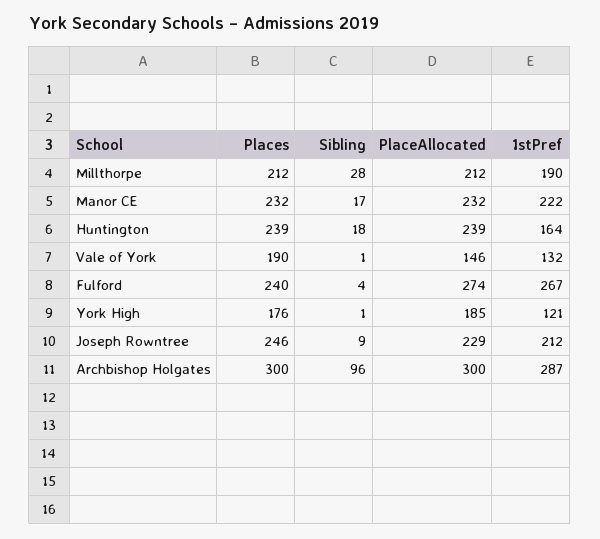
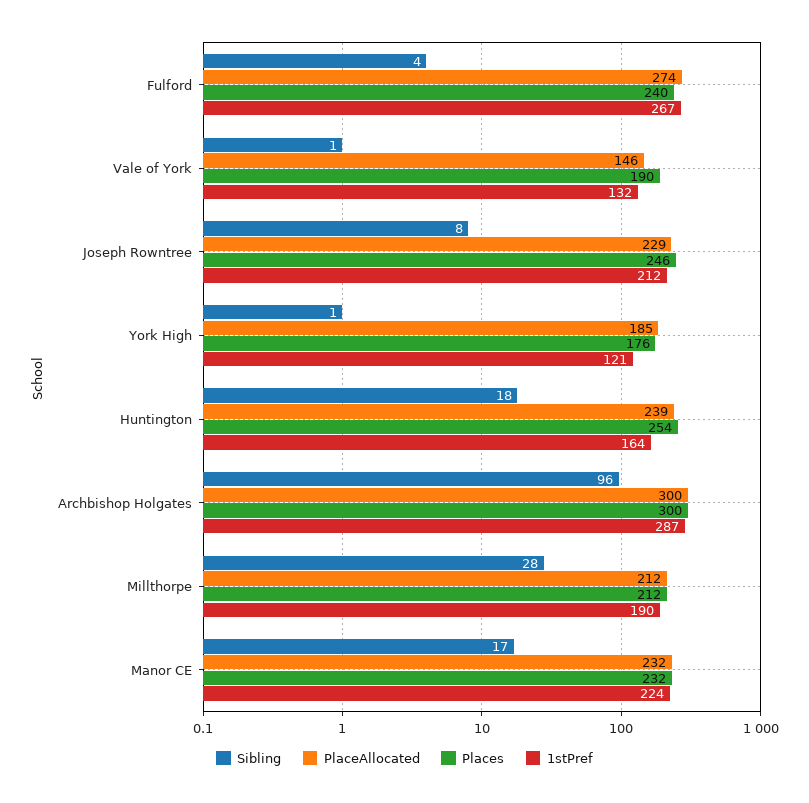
  {
    "Places": {
      "Millthorpe": 212,
      "Manor CE": 232,
-     "Huntington": 239,
+     "Huntington": 254,
      "Vale of York": 190,
      "Fulford": 240,
      "York High": 176,
      "Joseph Rowntree": 246,
      "Archbishop Holgates": 300
    },
    "Sibling": {
      "Millthorpe": 28,
      "Manor CE": 17,
      "Huntington": 18,
      "Vale of York": 1,
      "Fulford": 4,
      "York High": 1,
-     "Joseph Rowntree": 9,
+     "Joseph Rowntree": 8,
      "Archbishop Holgates": 96
    },
    "PlaceAllocated": {
      "Millthorpe": 212,
      "Manor CE": 232,
      "Huntington": 239,
      "Vale of York": 146,
      "Fulford": 274,
      "York High": 185,
      "Joseph Rowntree": 229,
      "Archbishop Holgates": 300
    },
    "1stPref": {
      "Millthorpe": 190,
-     "Manor CE": 222,
+     "Manor CE": 224,
      "Huntington": 164,
      "Vale of York": 132,
      "Fulford": 267,
      "York High": 121,
      "Joseph Rowntree": 212,
      "Archbishop Holgates": 287
    }
  }

